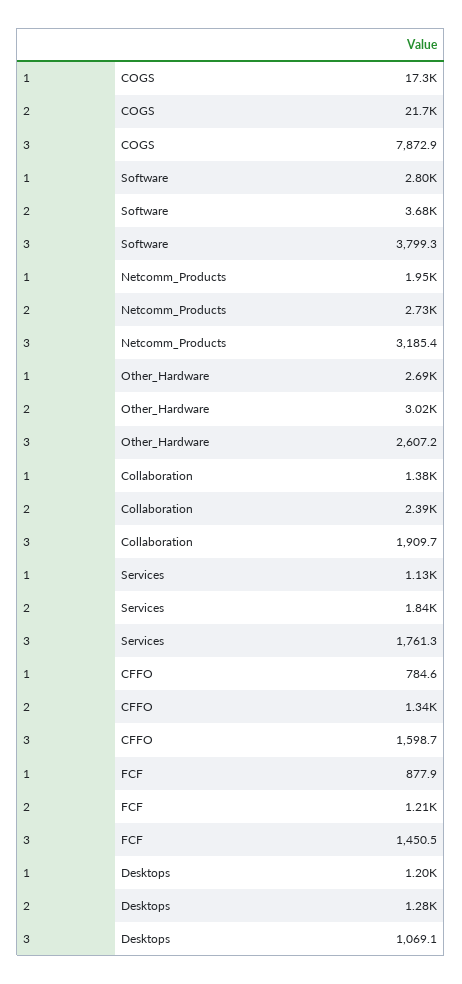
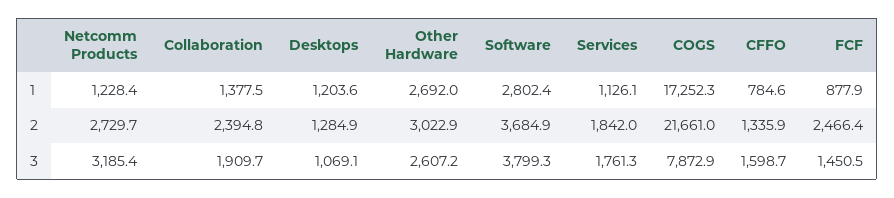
  {
    "1": {
      "COGS": 17252.3,
      "Software": 2802.4,
-     "Netcomm_Products": 1950,
+     "Netcomm_Products": 1228.4,
      "Other_Hardware": 2692,
      "Collaboration": 1377.5,
      "Services": 1126.1,
      "CFFO": 784.6,
      "FCF": 877.9,
      "Desktops": 1203.6
    },
    "2": {
      "COGS": 21661,
      "Software": 3684.9,
      "Netcomm_Products": 2729.7,
      "Other_Hardware": 3022.9,
      "Collaboration": 2394.8,
      "Services": 1842,
      "CFFO": 1335.9,
-     "FCF": 1210,
+     "FCF": 2466.4,
      "Desktops": 1284.9
    },
    "3": {
      "COGS": 7872.9,
      "Software": 3799.3,
      "Netcomm_Products": 3185.4,
      "Other_Hardware": 2607.2,
      "Collaboration": 1909.7,
      "Services": 1761.3,
      "CFFO": 1598.7,
      "FCF": 1450.5,
      "Desktops": 1069.1
    }
  }

